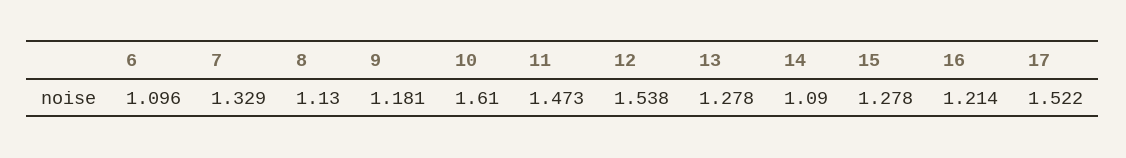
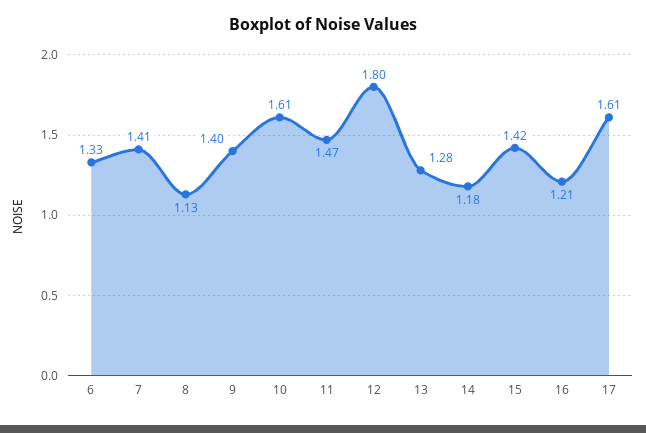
  {
-   "6": 1.096,
+   "6": 1.33,
-   "7": 1.329,
+   "7": 1.41,
    "8": 1.13,
-   "9": 1.181,
+   "9": 1.4,
    "10": 1.61,
    "11": 1.473,
-   "12": 1.538,
+   "12": 1.8,
    "13": 1.278,
-   "14": 1.09,
+   "14": 1.18,
-   "15": 1.278,
+   "15": 1.42,
    "16": 1.214,
-   "17": 1.522
+   "17": 1.61
  }

